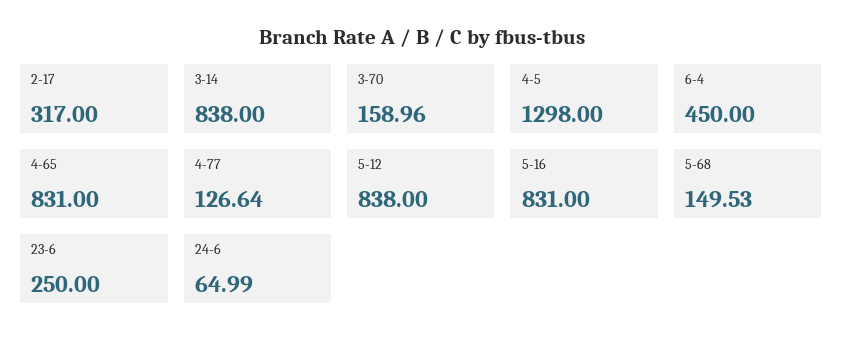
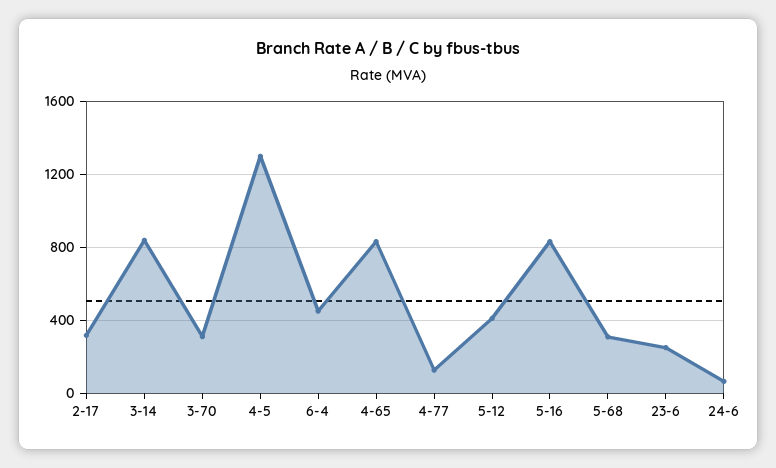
  {
    "2-17": 317,
    "3-14": 838,
-   "3-70": 158.96,
+   "3-70": 300,
    "4-5": 1298,
    "6-4": 450,
    "4-65": 831,
    "4-77": 126.64,
-   "5-12": 838,
+   "5-12": 400,
    "5-16": 831,
-   "5-68": 149.53,
+   "5-68": 300,
    "23-6": 250,
    "24-6": 64.99
  }

